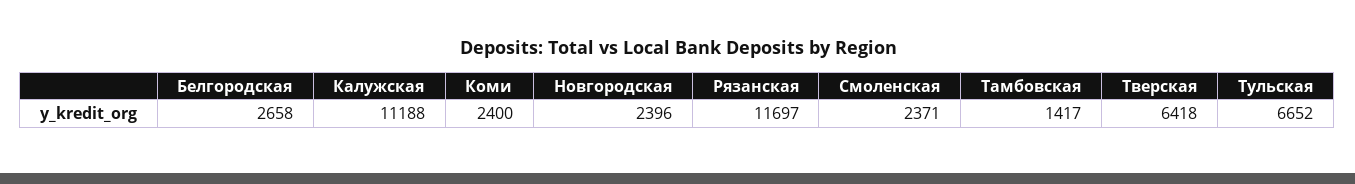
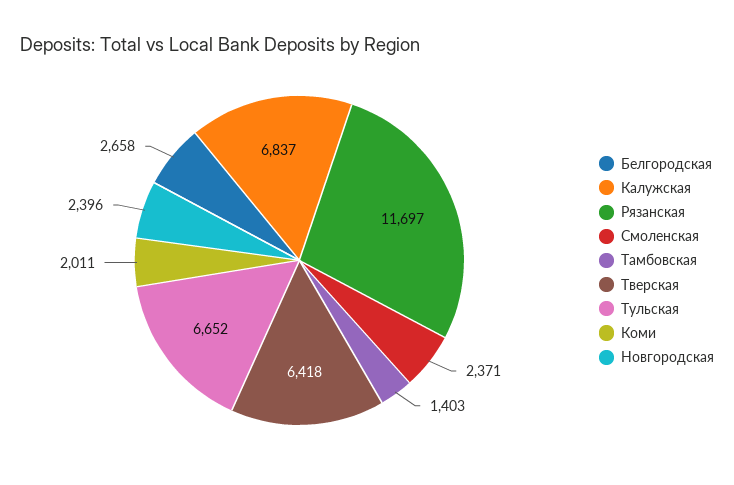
  {
    "Белгородская": 2658,
-   "Калужская": 11188,
+   "Калужская": 6837,
-   "Коми": 2400,
+   "Коми": 2011,
    "Новгородская": 2396,
    "Рязанская": 11697,
    "Смоленская": 2371,
-   "Тамбовская": 1417,
+   "Тамбовская": 1403,
    "Тверская": 6418,
    "Тульская": 6652
  }

